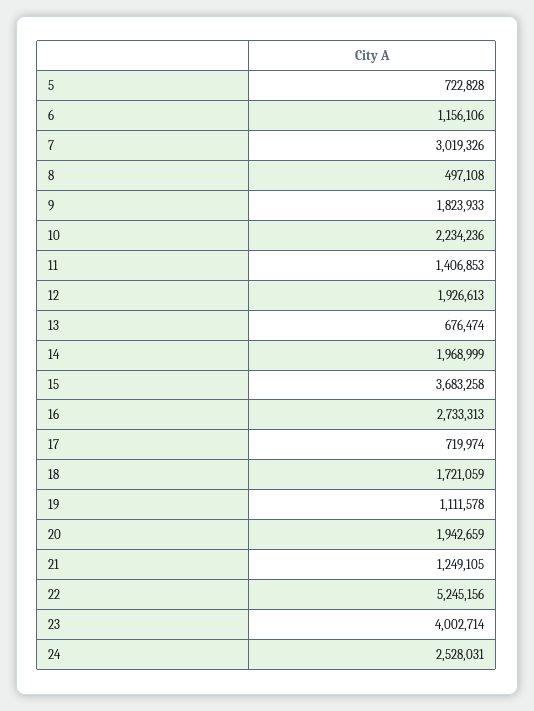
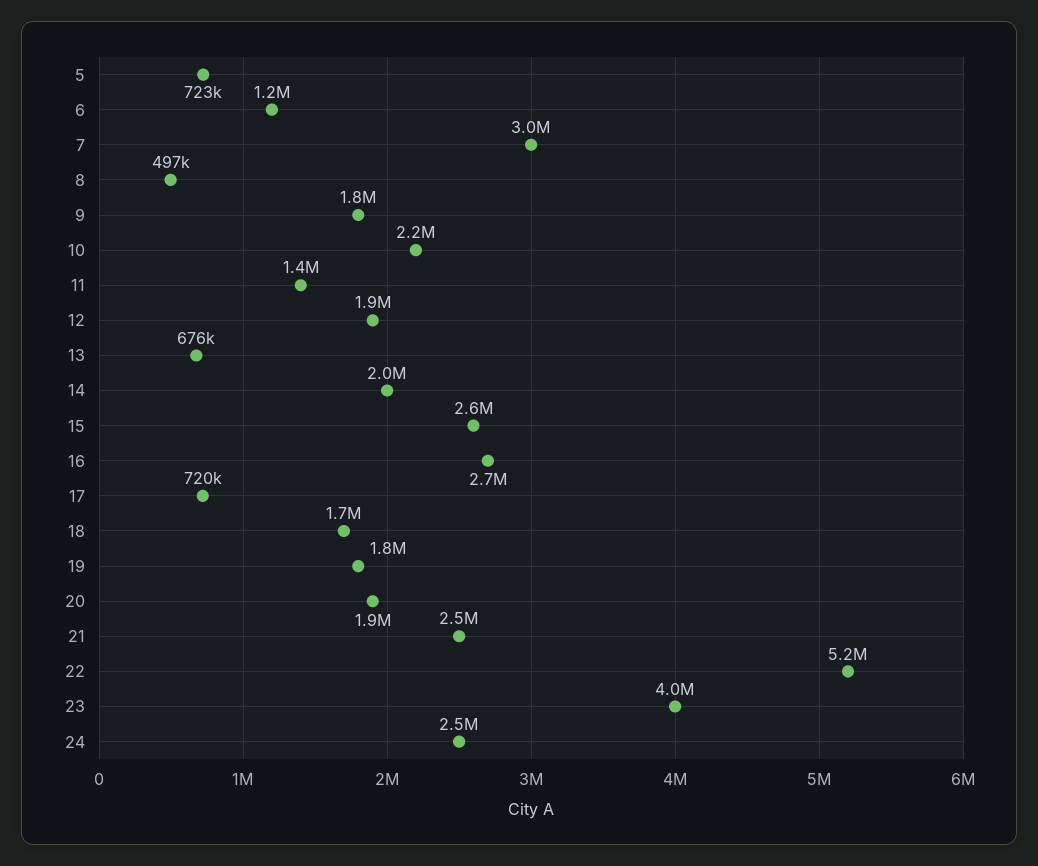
  {
    "5": 722828,
    "6": 1156106,
    "7": 3019326,
    "8": 497108,
    "9": 1823933,
    "10": 2234236,
    "11": 1406853,
    "12": 1926613,
    "13": 676474,
    "14": 1968999,
-   "15": 3683258,
+   "15": 2600000,
    "16": 2733313,
    "17": 719974,
    "18": 1721059,
-   "19": 1111578,
+   "19": 1800000,
    "20": 1942659,
-   "21": 1249105,
+   "21": 2500000,
    "22": 5245156,
    "23": 4002714,
    "24": 2528031
  }

